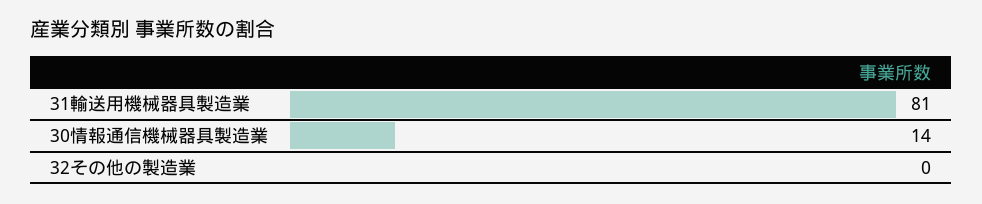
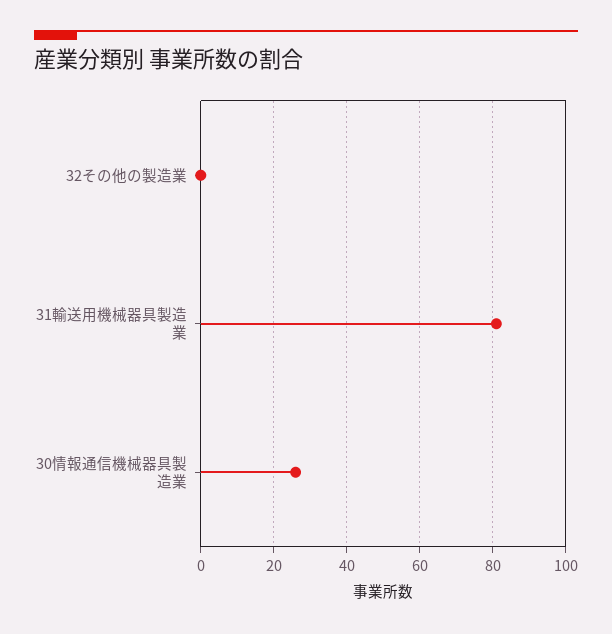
  {
    "31輸送用機械器具製造業": 81,
-   "30情報通信機械器具製造業": 14,
+   "30情報通信機械器具製造業": 25,
    "32その他の製造業": 0
  }

